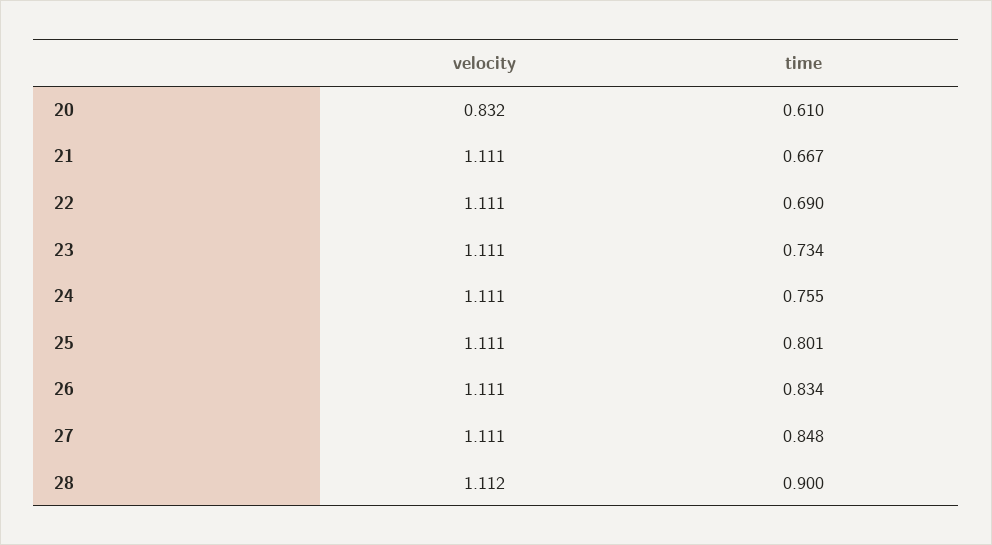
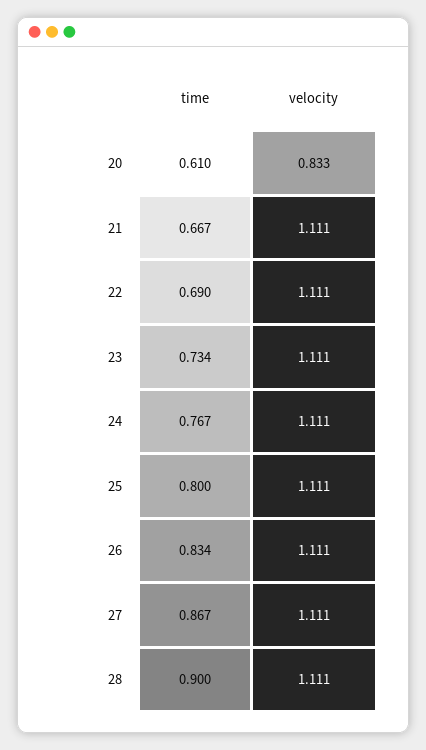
  {
    "velocity": {
-     "20": 0.832,
+     "20": 0.833,
      "21": 1.111,
      "22": 1.111,
      "23": 1.111,
      "24": 1.111,
      "25": 1.111,
      "26": 1.111,
      "27": 1.111,
-     "28": 1.112
+     "28": 1.111
    },
    "time": {
      "20": 0.61,
      "21": 0.667,
      "22": 0.69,
      "23": 0.734,
-     "24": 0.755,
+     "24": 0.767,
-     "25": 0.801,
+     "25": 0.8,
      "26": 0.834,
-     "27": 0.848,
+     "27": 0.867,
      "28": 0.9
    }
  }

